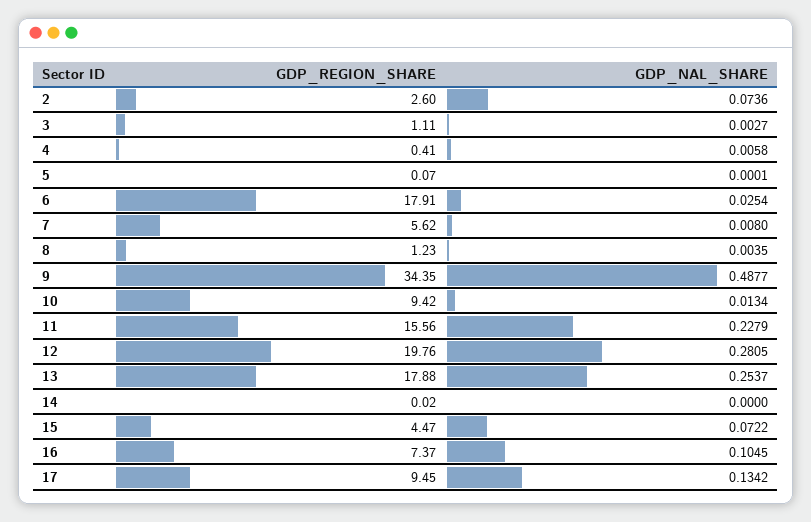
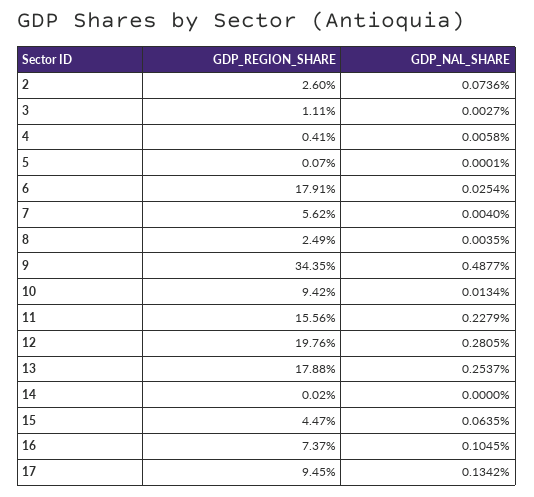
  {
    "GDP_REGION_SHARE": {
      "2": 2.6,
      "3": 1.11,
      "4": 0.41,
      "5": 0.07,
      "6": 17.91,
      "7": 5.62,
-     "8": 1.23,
+     "8": 2.49,
      "9": 34.35,
      "10": 9.42,
      "11": 15.56,
      "12": 19.76,
      "13": 17.88,
      "14": 0.02,
      "15": 4.47,
      "16": 7.37,
      "17": 9.45
    },
    "GDP_NAL_SHARE": {
      "2": 0.0736,
      "3": 0.0027,
      "4": 0.0058,
      "5": 0.0001,
      "6": 0.0254,
-     "7": 0.008,
+     "7": 0.004,
      "8": 0.0035,
      "9": 0.4877,
      "10": 0.0134,
      "11": 0.2279,
      "12": 0.2805,
      "13": 0.2537,
      "14": 0,
-     "15": 0.0722,
+     "15": 0.0635,
      "16": 0.1045,
      "17": 0.1342
    }
  }

